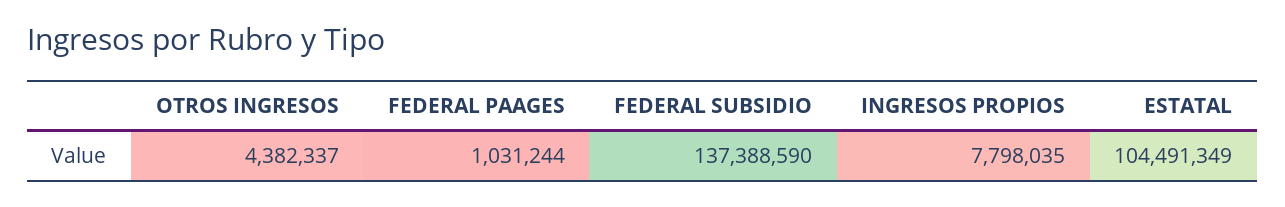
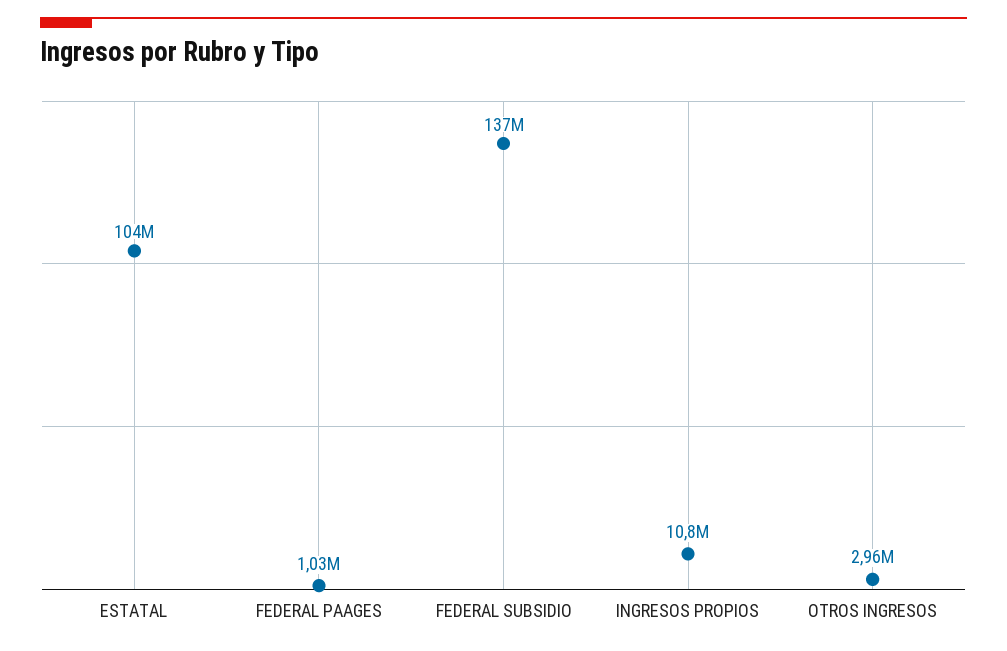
  {
-   "OTROS INGRESOS": 4382337,
+   "OTROS INGRESOS": 2960000,
    "FEDERAL PAAGES": 1031244,
    "FEDERAL SUBSIDIO": 137388590,
-   "INGRESOS PROPIOS": 7798035,
+   "INGRESOS PROPIOS": 10800000,
    "ESTATAL": 104491349
  }

